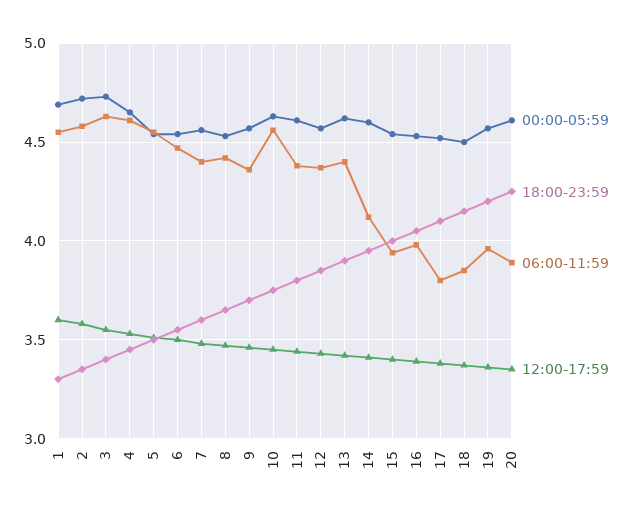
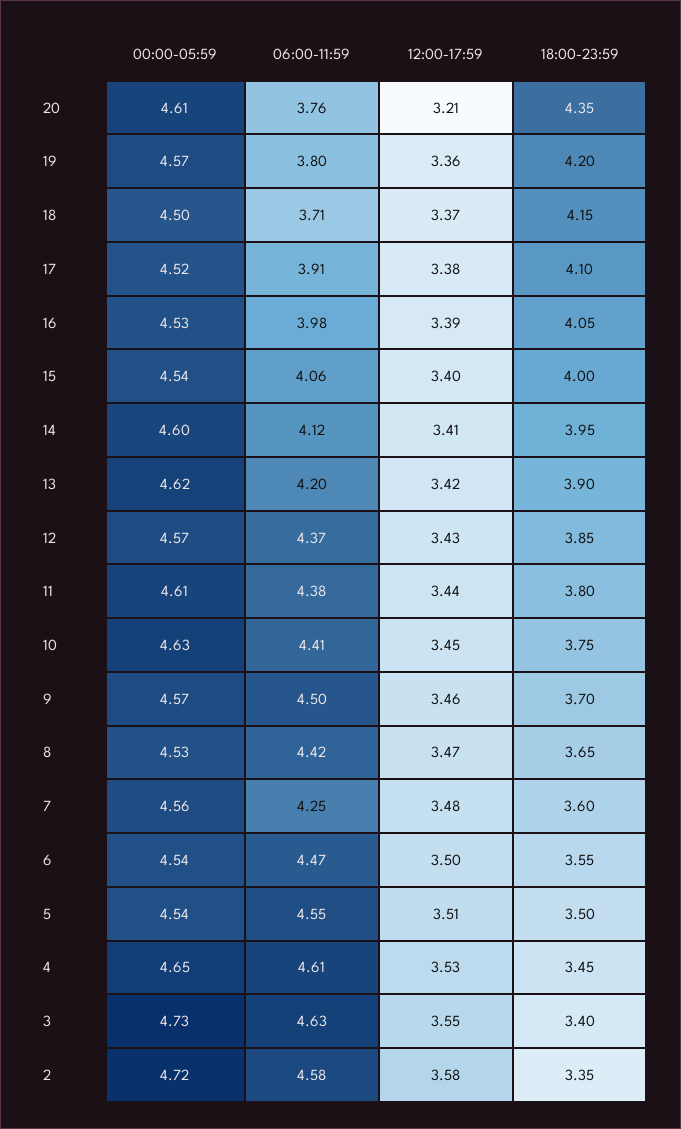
  {
    "00:00-05:59": {
-     "1": 4.7,
      "2": 4.72,
      "3": 4.73,
      "4": 4.65,
      "5": 4.54,
      "6": 4.54,
      "7": 4.56,
      "8": 4.53,
      "9": 4.57,
      "10": 4.63,
      "11": 4.61,
      "12": 4.57,
      "13": 4.62,
      "14": 4.6,
      "15": 4.54,
      "16": 4.53,
      "17": 4.52,
      "18": 4.5,
      "19": 4.57,
      "20": 4.61
    },
    "18:00-23:59": {
-     "1": 3.3,
      "2": 3.35,
      "3": 3.4,
      "4": 3.45,
      "5": 3.5,
      "6": 3.55,
      "7": 3.6,
      "8": 3.65,
      "9": 3.7,
      "10": 3.75,
      "11": 3.8,
      "12": 3.85,
      "13": 3.9,
      "14": 3.95,
      "15": 4,
      "16": 4.05,
      "17": 4.1,
      "18": 4.15,
      "19": 4.2,
-     "20": 4.25
+     "20": 4.35
    },
    "06:00-11:59": {
-     "1": 4.55,
      "2": 4.58,
      "3": 4.63,
      "4": 4.61,
      "5": 4.55,
      "6": 4.47,
-     "7": 4.4,
+     "7": 4.25,
      "8": 4.42,
-     "9": 4.35,
+     "9": 4.5,
-     "10": 4.55,
+     "10": 4.41,
      "11": 4.38,
      "12": 4.37,
-     "13": 4.4,
+     "13": 4.2,
      "14": 4.12,
-     "15": 3.95,
+     "15": 4.06,
      "16": 3.98,
-     "17": 3.8,
+     "17": 3.91,
-     "18": 3.85,
+     "18": 3.71,
-     "19": 3.95,
+     "19": 3.8,
-     "20": 3.9
+     "20": 3.76
    },
    "12:00-17:59": {
-     "1": 3.6,
      "2": 3.58,
      "3": 3.55,
      "4": 3.53,
      "5": 3.51,
      "6": 3.5,
      "7": 3.48,
      "8": 3.47,
      "9": 3.46,
      "10": 3.45,
      "11": 3.44,
      "12": 3.43,
      "13": 3.42,
      "14": 3.41,
      "15": 3.4,
      "16": 3.39,
      "17": 3.38,
      "18": 3.37,
      "19": 3.36,
-     "20": 3.35
+     "20": 3.21
    }
  }

